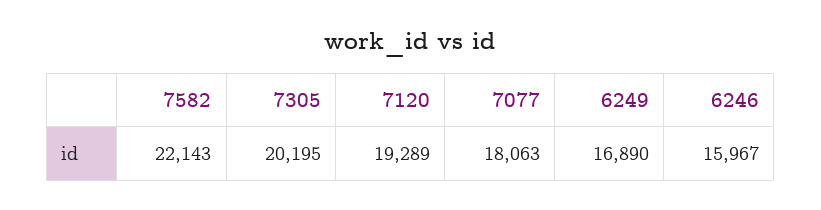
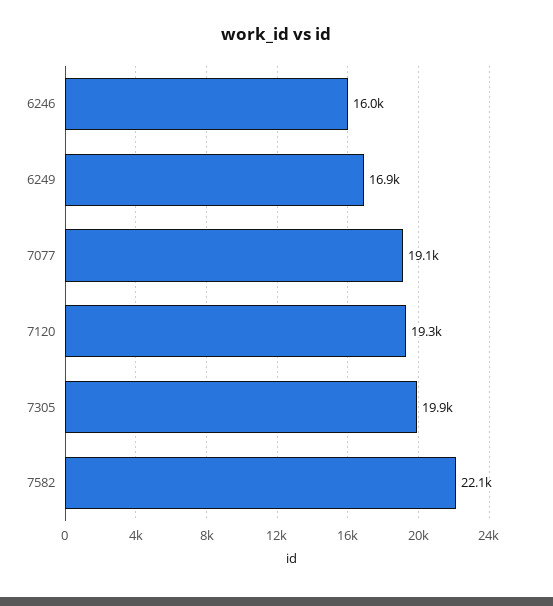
  {
    "7582": 22143,
-   "7305": 20195,
+   "7305": 19900,
    "7120": 19289,
-   "7077": 18063,
+   "7077": 19100,
    "6249": 16890,
    "6246": 15967
  }

